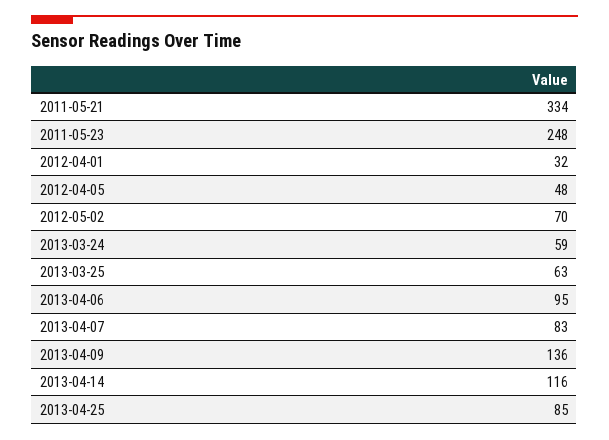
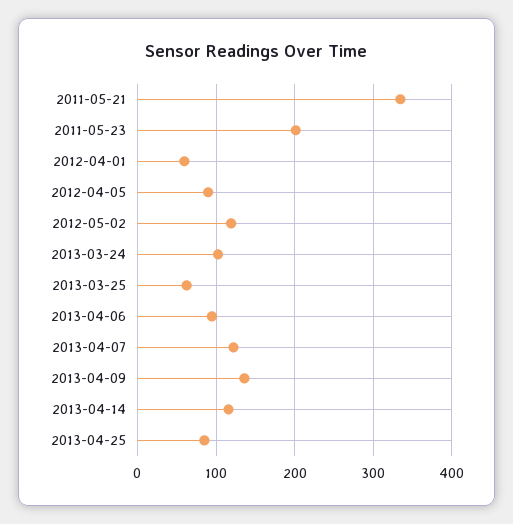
  {
    "2011-05-21": 334,
-   "2011-05-23": 248,
+   "2011-05-23": 200,
-   "2012-04-01": 32,
+   "2012-04-01": 60,
-   "2012-04-05": 48,
+   "2012-04-05": 90,
-   "2012-05-02": 70,
+   "2012-05-02": 120,
-   "2013-03-24": 59,
+   "2013-03-24": 100,
    "2013-03-25": 63,
    "2013-04-06": 95,
-   "2013-04-07": 83,
+   "2013-04-07": 120,
    "2013-04-09": 136,
    "2013-04-14": 116,
    "2013-04-25": 85
  }

